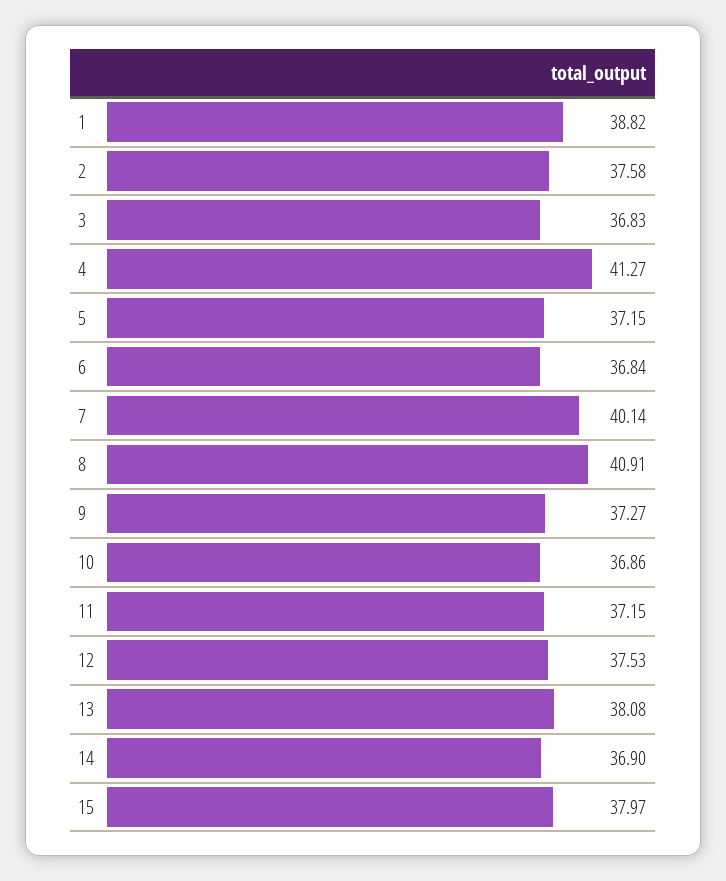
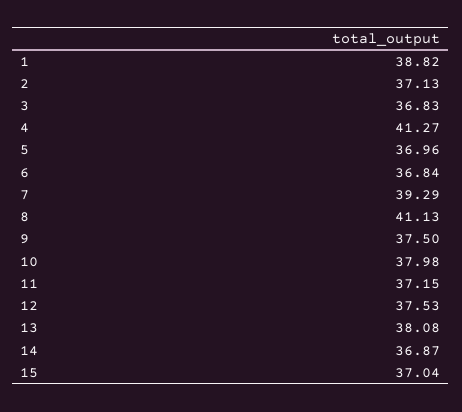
  {
    "1": 38.82,
-   "2": 37.58,
+   "2": 37.13,
    "3": 36.83,
    "4": 41.27,
-   "5": 37.15,
+   "5": 36.96,
    "6": 36.84,
-   "7": 40.14,
+   "7": 39.29,
-   "8": 40.91,
+   "8": 41.13,
-   "9": 37.27,
+   "9": 37.5,
-   "10": 36.86,
+   "10": 37.98,
    "11": 37.15,
    "12": 37.53,
    "13": 38.08,
-   "14": 36.9,
+   "14": 36.87,
-   "15": 37.97
+   "15": 37.04
  }

